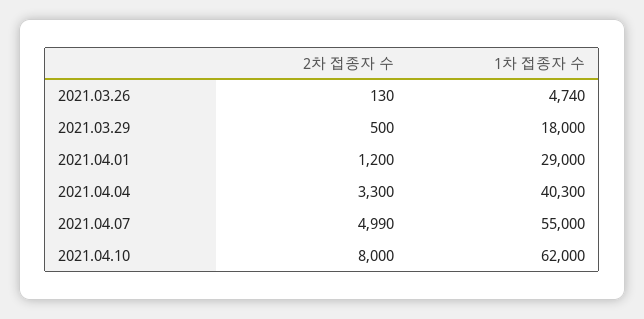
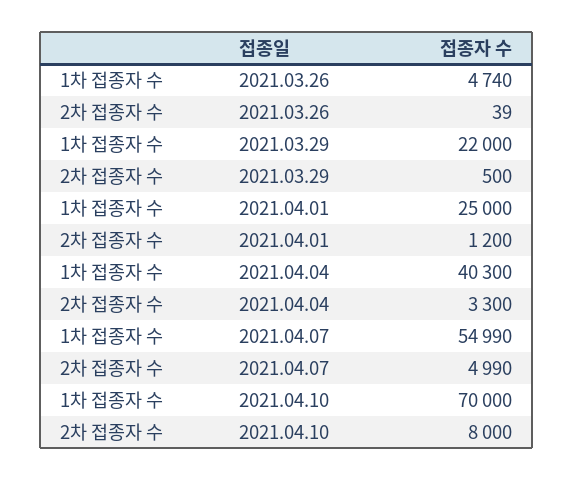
  {
    "2차 접종자 수": {
-     "2021.03.26": 130,
+     "2021.03.26": 39,
      "2021.03.29": 500,
      "2021.04.01": 1200,
      "2021.04.04": 3300,
      "2021.04.07": 4990,
      "2021.04.10": 8000
    },
    "1차 접종자 수": {
      "2021.03.26": 4740,
-     "2021.03.29": 18000,
+     "2021.03.29": 22000,
-     "2021.04.01": 29000,
+     "2021.04.01": 25000,
      "2021.04.04": 40300,
-     "2021.04.07": 55000,
+     "2021.04.07": 54990,
-     "2021.04.10": 62000
+     "2021.04.10": 70000
    }
  }

